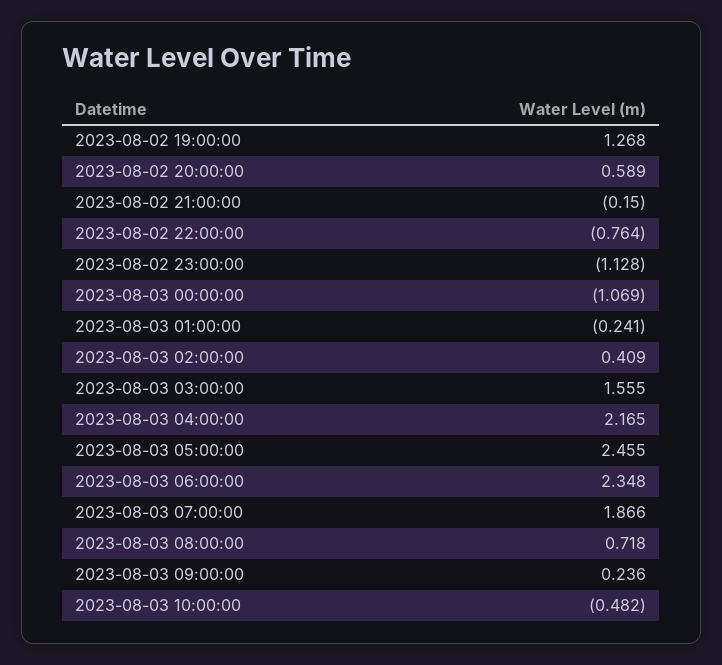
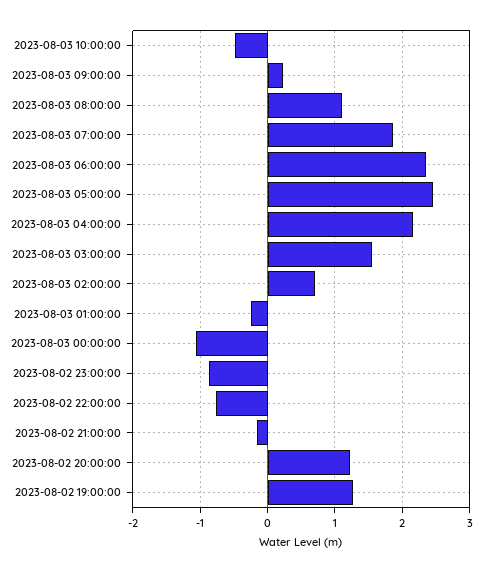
  {
    "2023-08-02 19:00:00": 1.268,
-   "2023-08-02 20:00:00": 0.589,
+   "2023-08-02 20:00:00": 1.2,
    "2023-08-02 21:00:00": -0.15,
    "2023-08-02 22:00:00": -0.764,
-   "2023-08-02 23:00:00": -1.128,
+   "2023-08-02 23:00:00": -0.9,
    "2023-08-03 00:00:00": -1.069,
    "2023-08-03 01:00:00": -0.241,
-   "2023-08-03 02:00:00": 0.409,
+   "2023-08-03 02:00:00": 0.7,
    "2023-08-03 03:00:00": 1.555,
    "2023-08-03 04:00:00": 2.165,
    "2023-08-03 05:00:00": 2.455,
    "2023-08-03 06:00:00": 2.348,
    "2023-08-03 07:00:00": 1.866,
-   "2023-08-03 08:00:00": 0.718,
+   "2023-08-03 08:00:00": 1.1,
    "2023-08-03 09:00:00": 0.236,
    "2023-08-03 10:00:00": -0.482
  }

